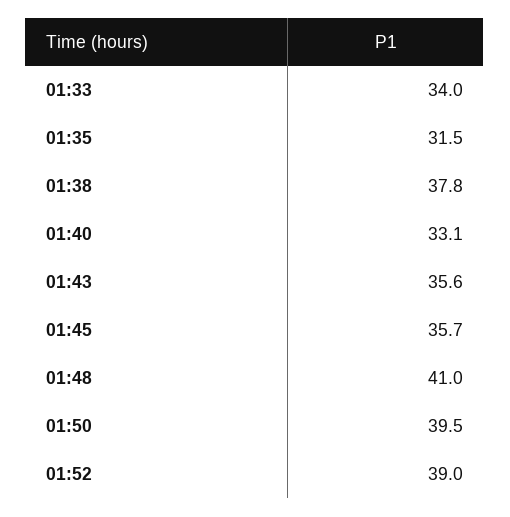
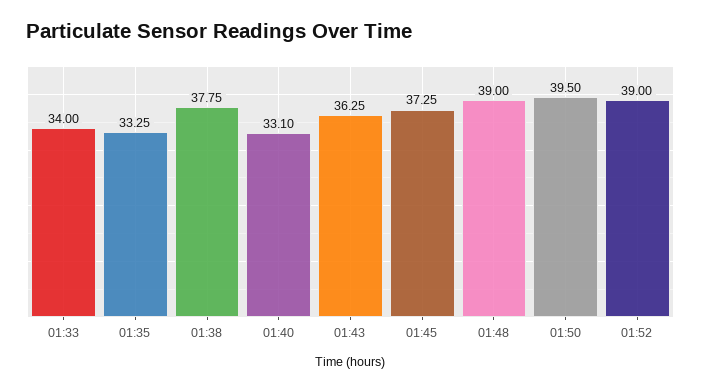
  {
    "01:33": 34,
-   "01:35": 31.5,
+   "01:35": 33.25,
    "01:38": 37.75,
    "01:40": 33.1,
-   "01:43": 35.6,
+   "01:43": 36.25,
-   "01:45": 35.7,
+   "01:45": 37.25,
-   "01:48": 41,
+   "01:48": 39,
    "01:50": 39.5,
    "01:52": 39
  }

